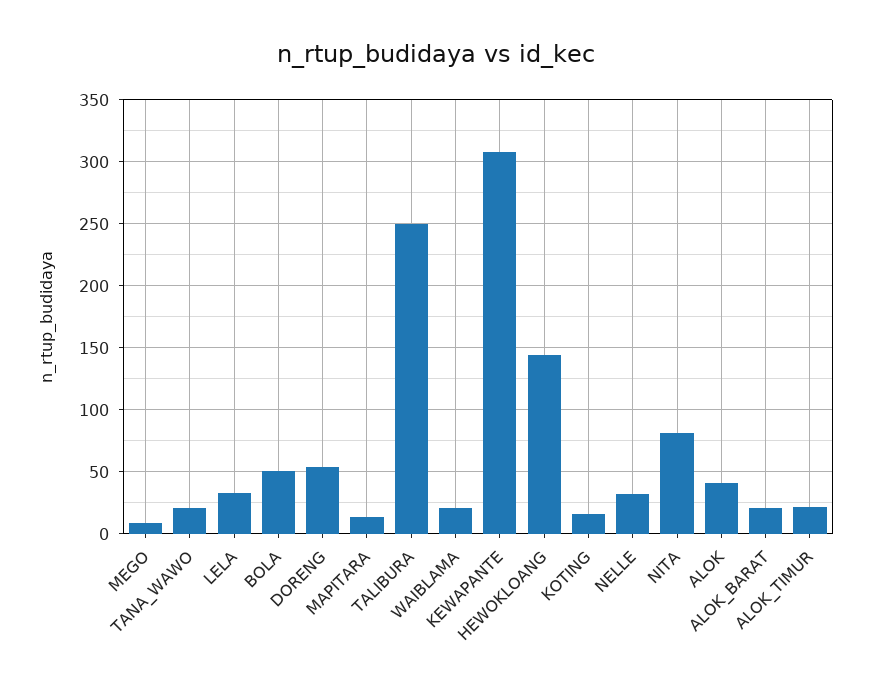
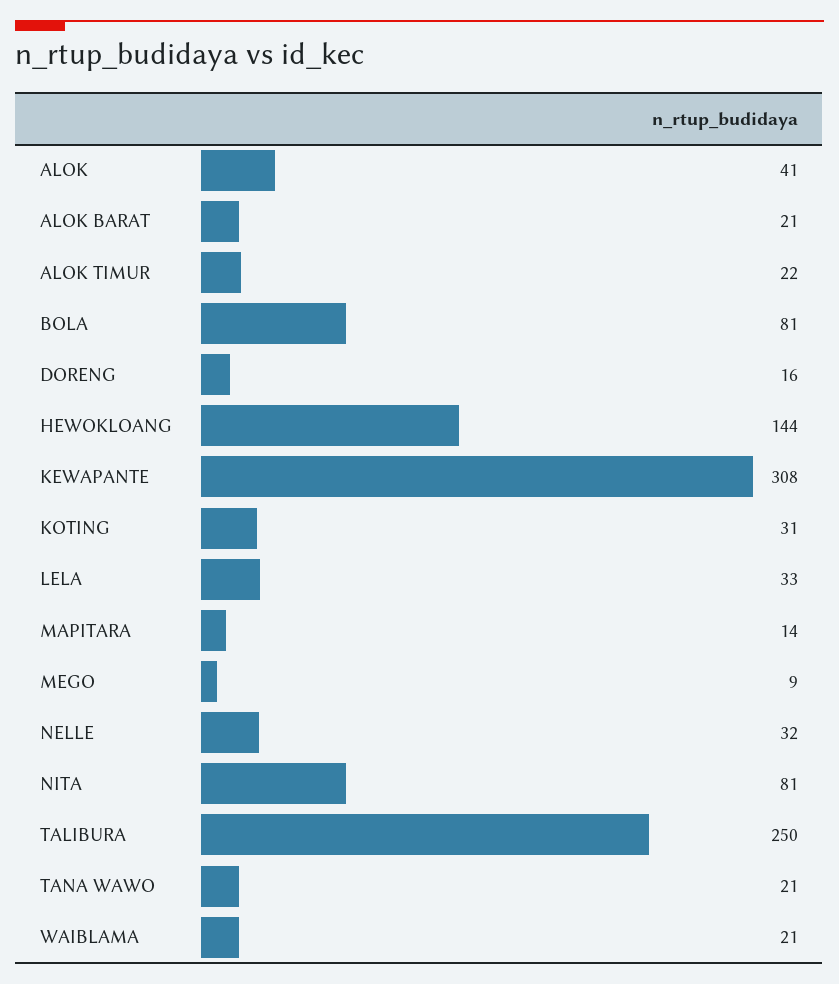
  {
    "MEGO": 9,
    "TANA_WAWO": 21,
    "LELA": 33,
-   "BOLA": 50,
+   "BOLA": 81,
-   "DORENG": 55,
+   "DORENG": 16,
    "MAPITARA": 14,
    "TALIBURA": 250,
    "WAIBLAMA": 21,
    "KEWAPANTE": 308,
    "HEWOKLOANG": 144,
-   "KOTING": 15,
+   "KOTING": 31,
    "NELLE": 32,
    "NITA": 81,
    "ALOK": 41,
    "ALOK_BARAT": 21,
    "ALOK_TIMUR": 22
  }

